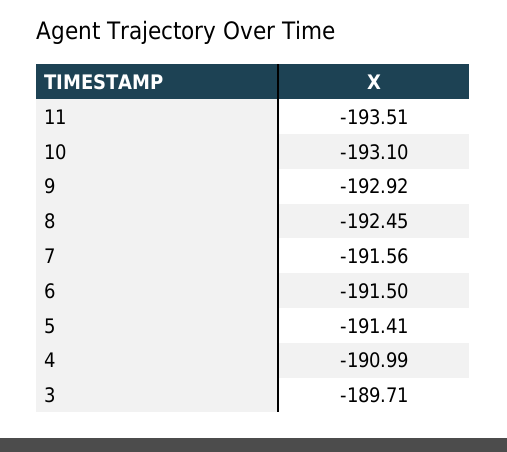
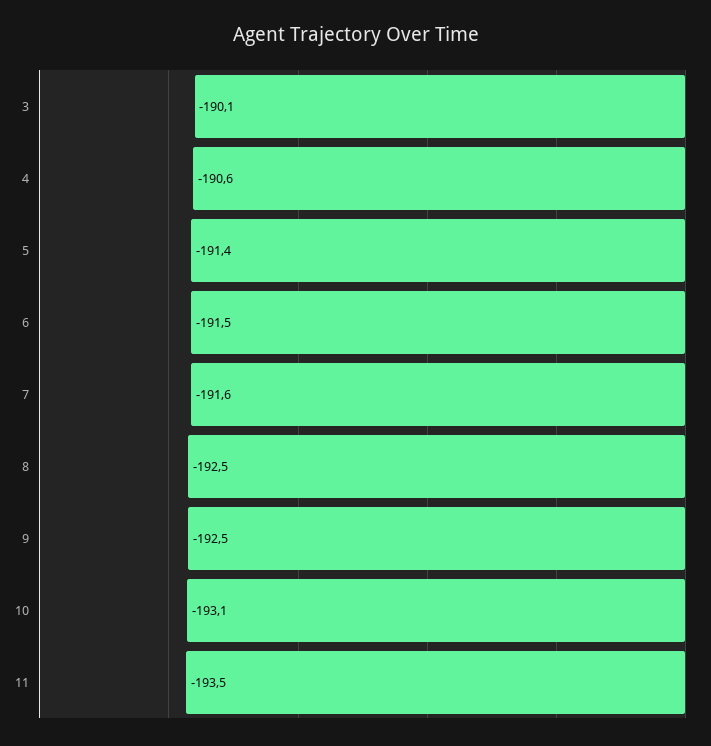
  {
    "11": -193.51,
    "10": -193.1,
-   "9": -192.92,
+   "9": -192.5,
    "8": -192.45,
    "7": -191.56,
    "6": -191.5,
    "5": -191.41,
-   "4": -190.99,
+   "4": -190.6,
-   "3": -189.71
+   "3": -190.1
  }

